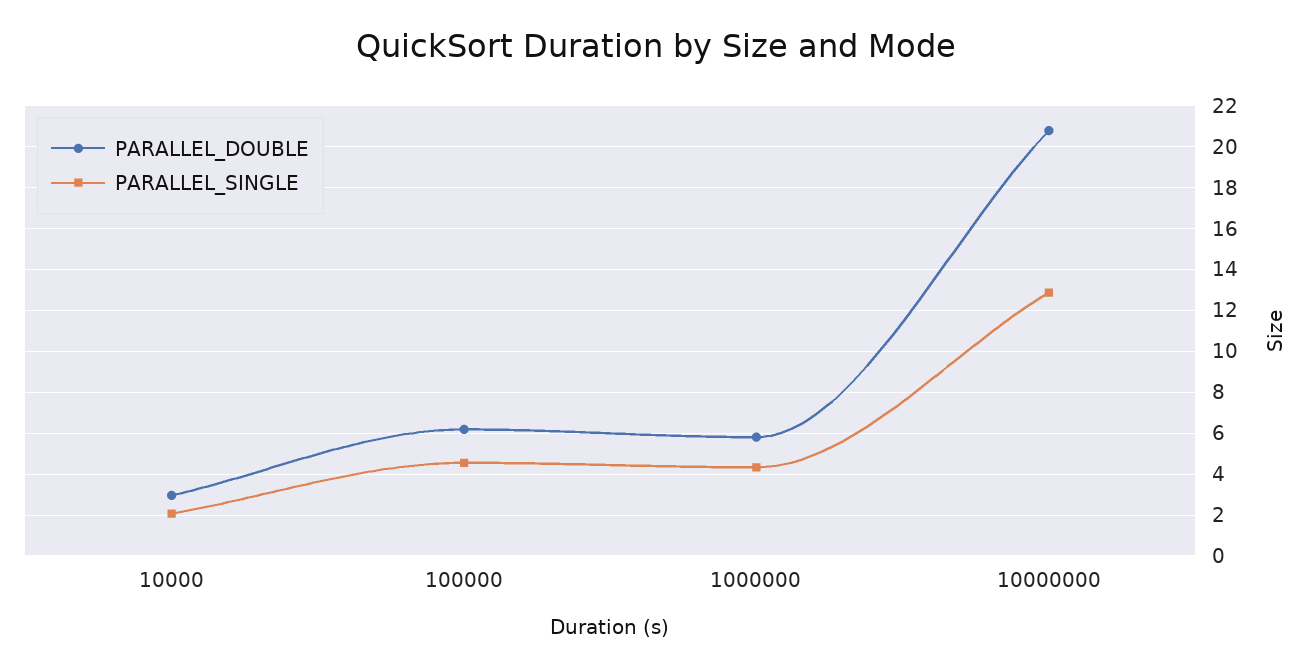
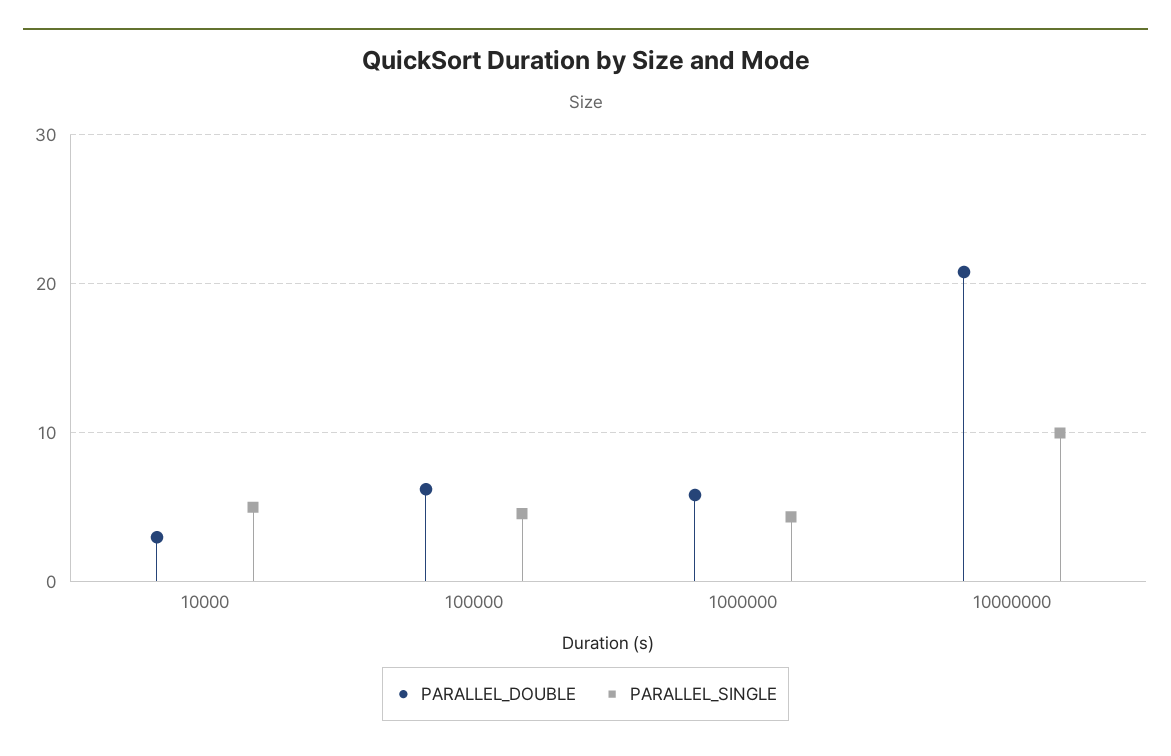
  {
    "PARALLEL_DOUBLE": {
      "10000": 3,
      "100000": 6,
      "1000000": 6,
      "10000000": 21
    },
    "PARALLEL_SINGLE": {
-     "10000": 2,
+     "10000": 5,
      "100000": 4.5,
      "1000000": 4.5,
-     "10000000": 13
+     "10000000": 10
    }
  }

